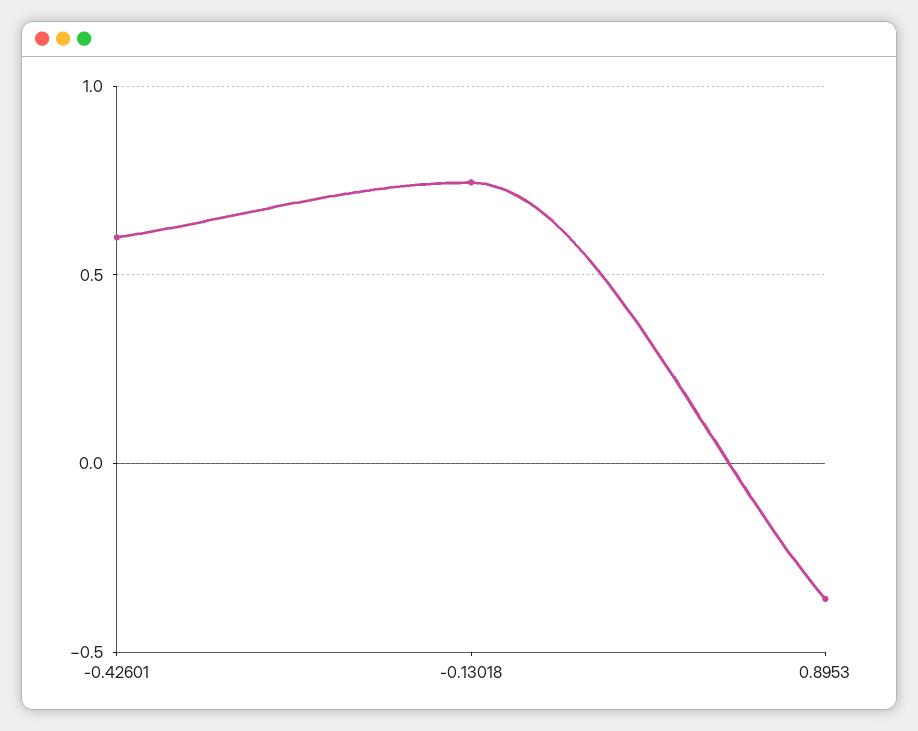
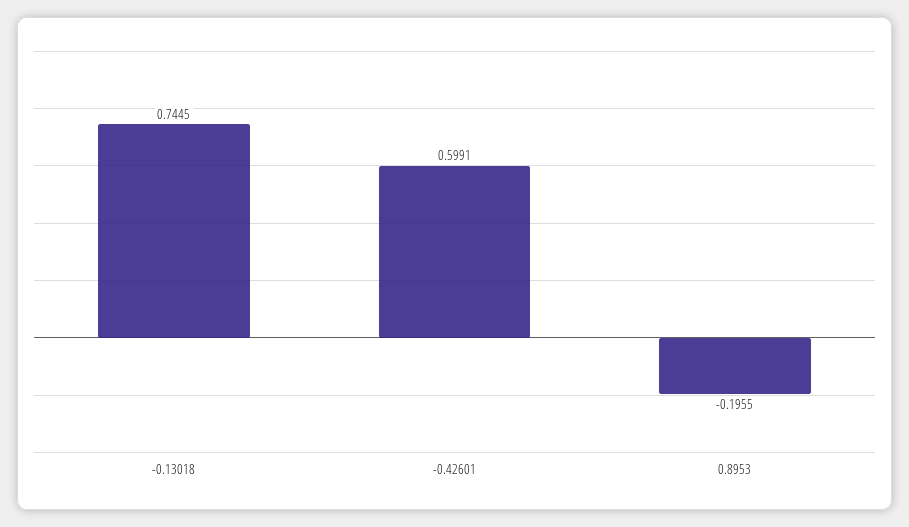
  {
    "-0.42601": 0.5991,
    "-0.13018": 0.7445,
-   "0.8953": -0.35
+   "0.8953": -0.1955
  }

